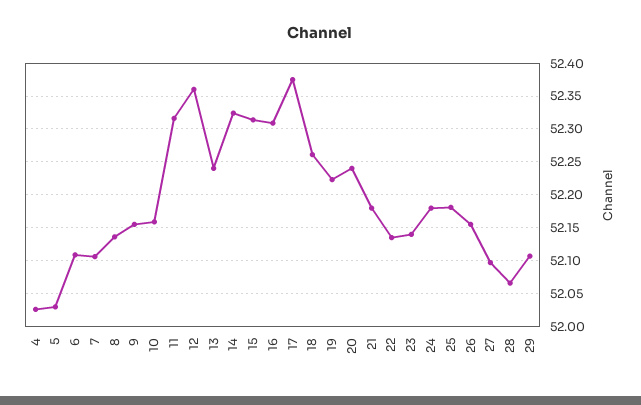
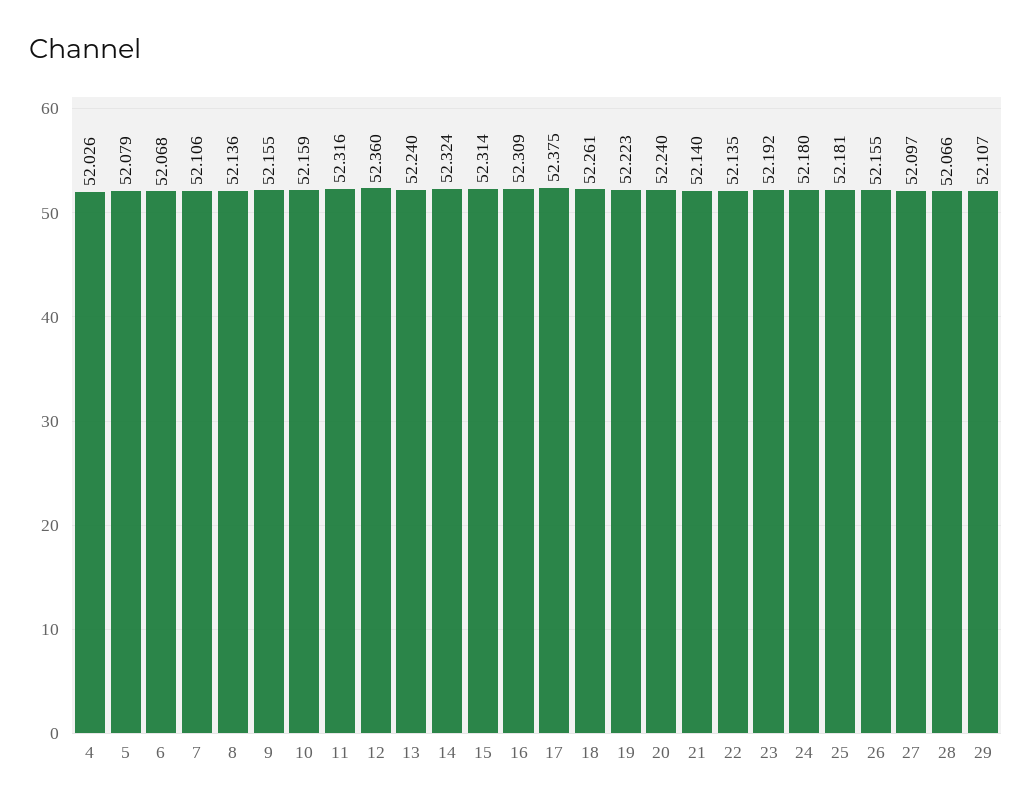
  {
    "4": 52.026,
-   "5": 52.03,
+   "5": 52.079,
-   "6": 52.11,
+   "6": 52.068,
    "7": 52.106,
    "8": 52.136,
    "9": 52.155,
    "10": 52.159,
    "11": 52.316,
    "12": 52.36,
    "13": 52.24,
    "14": 52.324,
    "15": 52.314,
    "16": 52.309,
    "17": 52.375,
    "18": 52.261,
    "19": 52.223,
    "20": 52.24,
-   "21": 52.18,
+   "21": 52.14,
    "22": 52.135,
-   "23": 52.14,
+   "23": 52.192,
    "24": 52.18,
    "25": 52.181,
    "26": 52.155,
    "27": 52.097,
    "28": 52.066,
    "29": 52.107
  }

